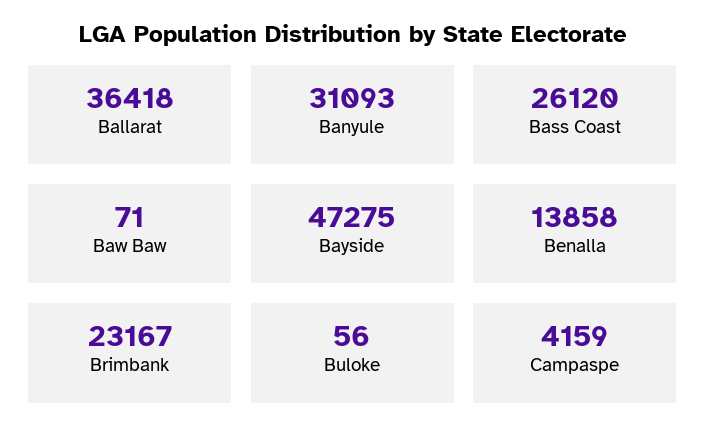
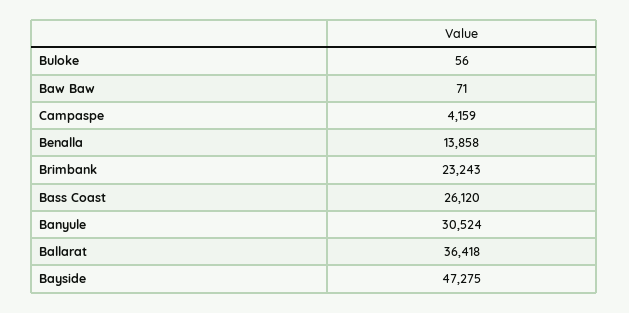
  {
    "Ballarat": 36418,
-   "Banyule": 31093,
+   "Banyule": 30524,
    "Bass Coast": 26120,
    "Baw Baw": 71,
    "Bayside": 47275,
    "Benalla": 13858,
-   "Brimbank": 23167,
+   "Brimbank": 23243,
    "Buloke": 56,
    "Campaspe": 4159
  }

